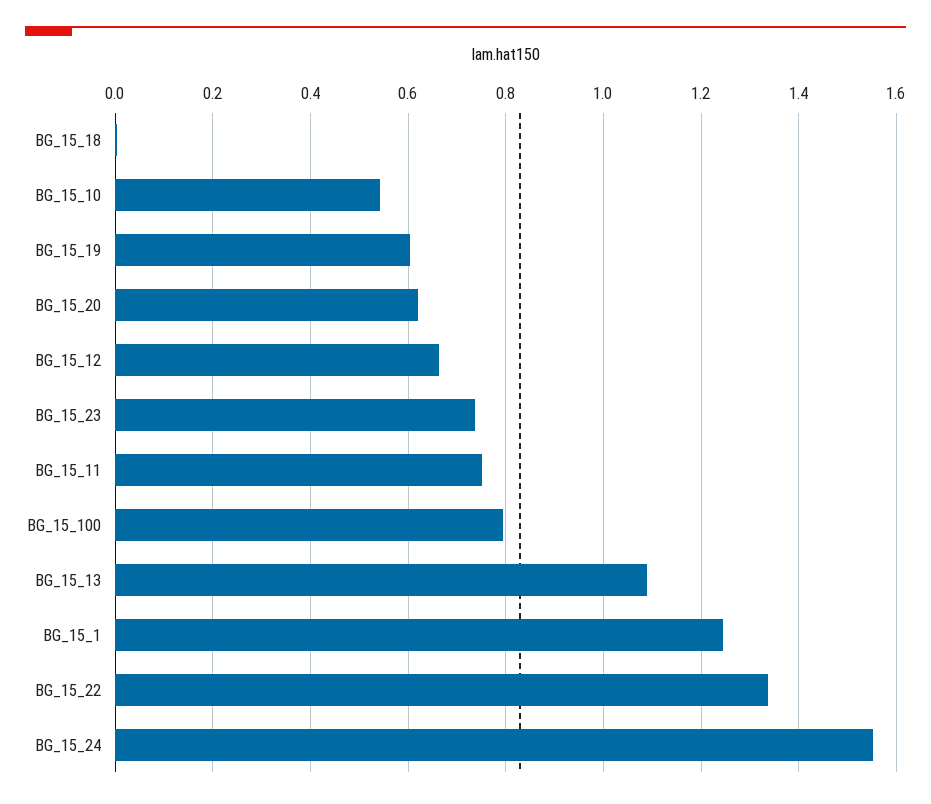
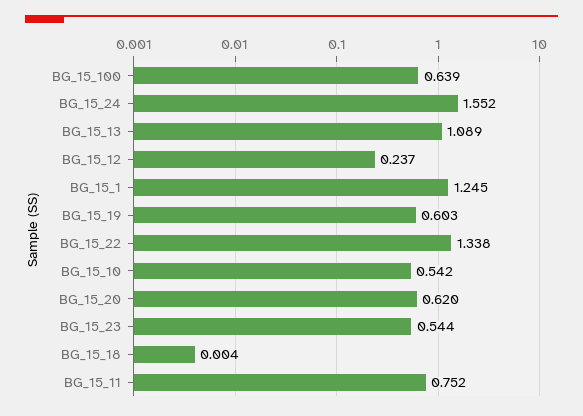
  {
    "BG_15_18": 0.004,
    "BG_15_10": 0.542,
    "BG_15_19": 0.603,
    "BG_15_20": 0.62,
-   "BG_15_12": 0.66,
+   "BG_15_12": 0.237,
-   "BG_15_23": 0.74,
+   "BG_15_23": 0.544,
    "BG_15_11": 0.752,
-   "BG_15_100": 0.8,
+   "BG_15_100": 0.639,
    "BG_15_13": 1.089,
    "BG_15_1": 1.245,
    "BG_15_22": 1.338,
    "BG_15_24": 1.552
  }

